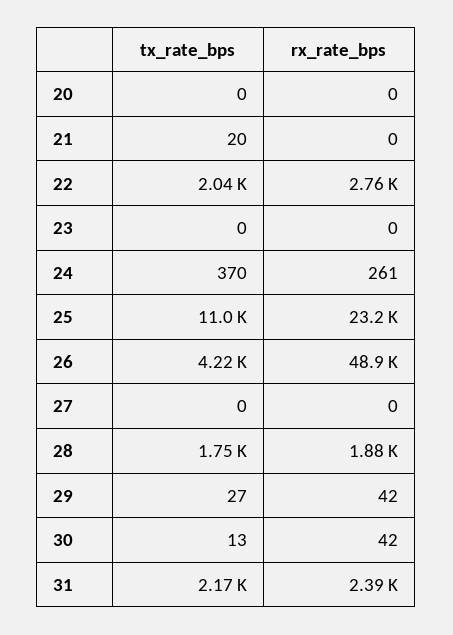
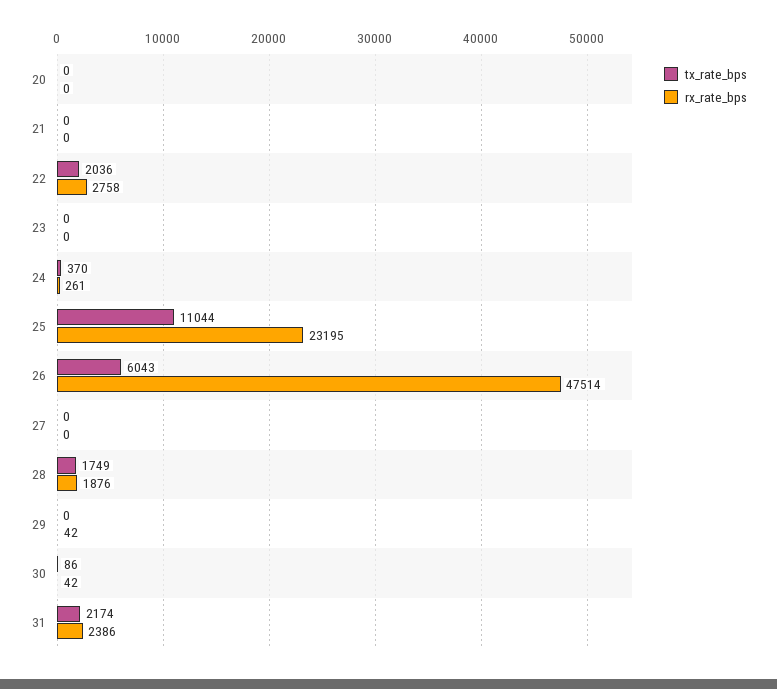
  {
    "tx_rate_bps": {
      "20": 0,
-     "21": 20,
+     "21": 0,
      "22": 2036,
      "23": 0,
      "24": 370,
      "25": 11044,
-     "26": 4220,
+     "26": 6043,
      "27": 0,
      "28": 1749,
-     "29": 27,
+     "29": 0,
-     "30": 13,
+     "30": 86,
      "31": 2174
    },
    "rx_rate_bps": {
      "20": 0,
      "21": 0,
      "22": 2758,
      "23": 0,
      "24": 261,
      "25": 23195,
-     "26": 48900,
+     "26": 47514,
      "27": 0,
      "28": 1876,
      "29": 42,
      "30": 42,
      "31": 2386
    }
  }

